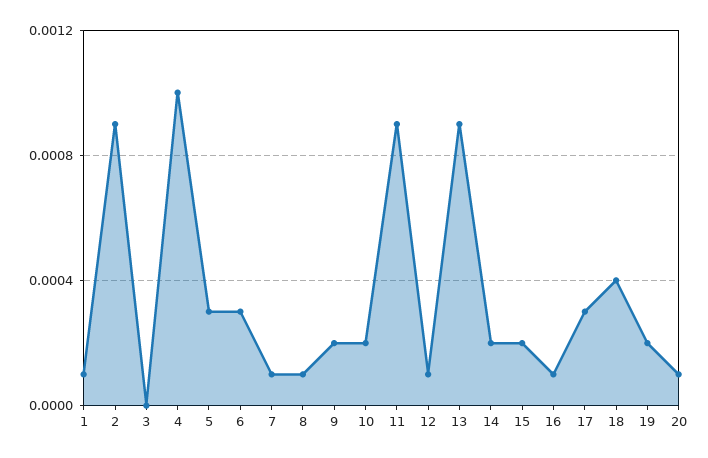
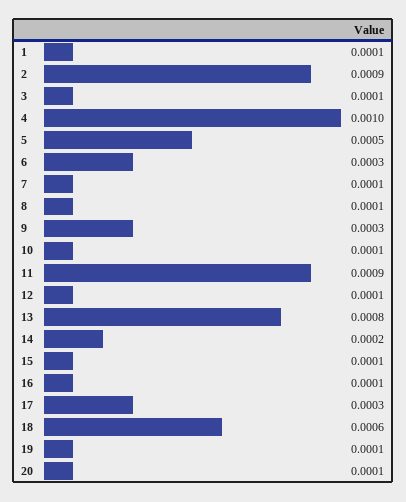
  {
    "1": 0.0001,
    "2": 0.0009,
-   "3": 0,
+   "3": 0.0001,
    "4": 0.001,
-   "5": 0.0003,
+   "5": 0.0005,
    "6": 0.0003,
    "7": 0.0001,
    "8": 0.0001,
-   "9": 0.0002,
+   "9": 0.0003,
-   "10": 0.0002,
+   "10": 0.0001,
    "11": 0.0009,
    "12": 0.0001,
-   "13": 0.0009,
+   "13": 0.0008,
    "14": 0.0002,
-   "15": 0.0002,
+   "15": 0.0001,
    "16": 0.0001,
    "17": 0.0003,
-   "18": 0.0004,
+   "18": 0.0006,
-   "19": 0.0002,
+   "19": 0.0001,
    "20": 0.0001
  }

